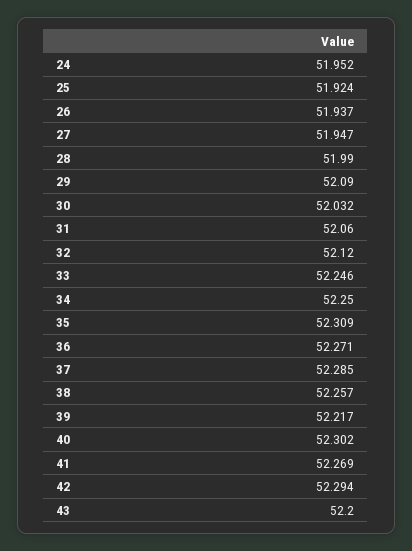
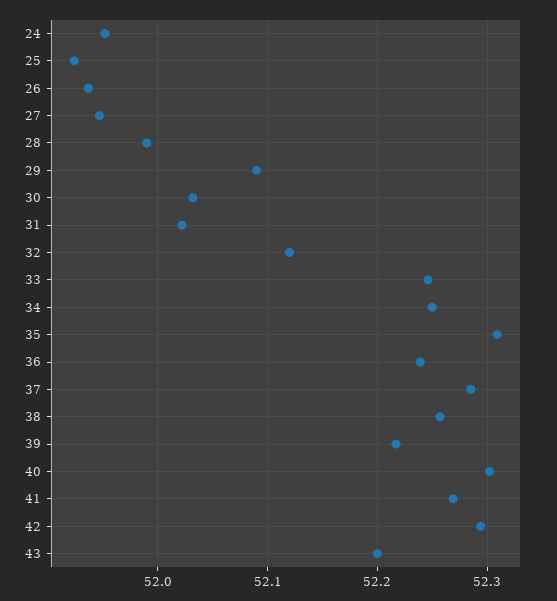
  {
    "24": 51.952,
    "25": 51.924,
    "26": 51.937,
    "27": 51.947,
    "28": 51.99,
    "29": 52.09,
    "30": 52.032,
-   "31": 52.06,
+   "31": 52.02,
    "32": 52.12,
    "33": 52.246,
    "34": 52.25,
    "35": 52.309,
-   "36": 52.271,
+   "36": 52.24,
    "37": 52.285,
    "38": 52.257,
    "39": 52.217,
    "40": 52.302,
    "41": 52.269,
    "42": 52.294,
    "43": 52.2
  }

